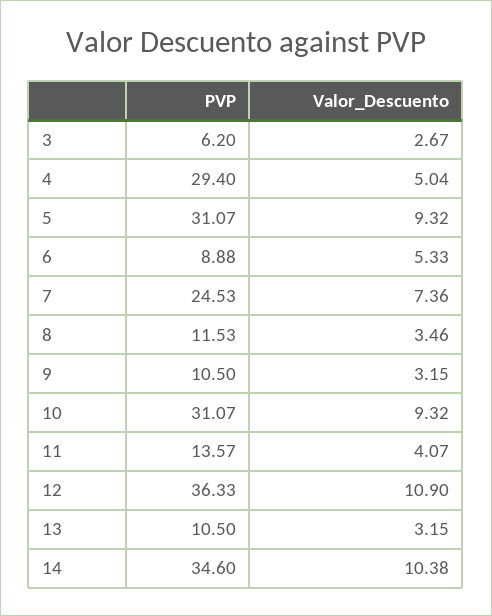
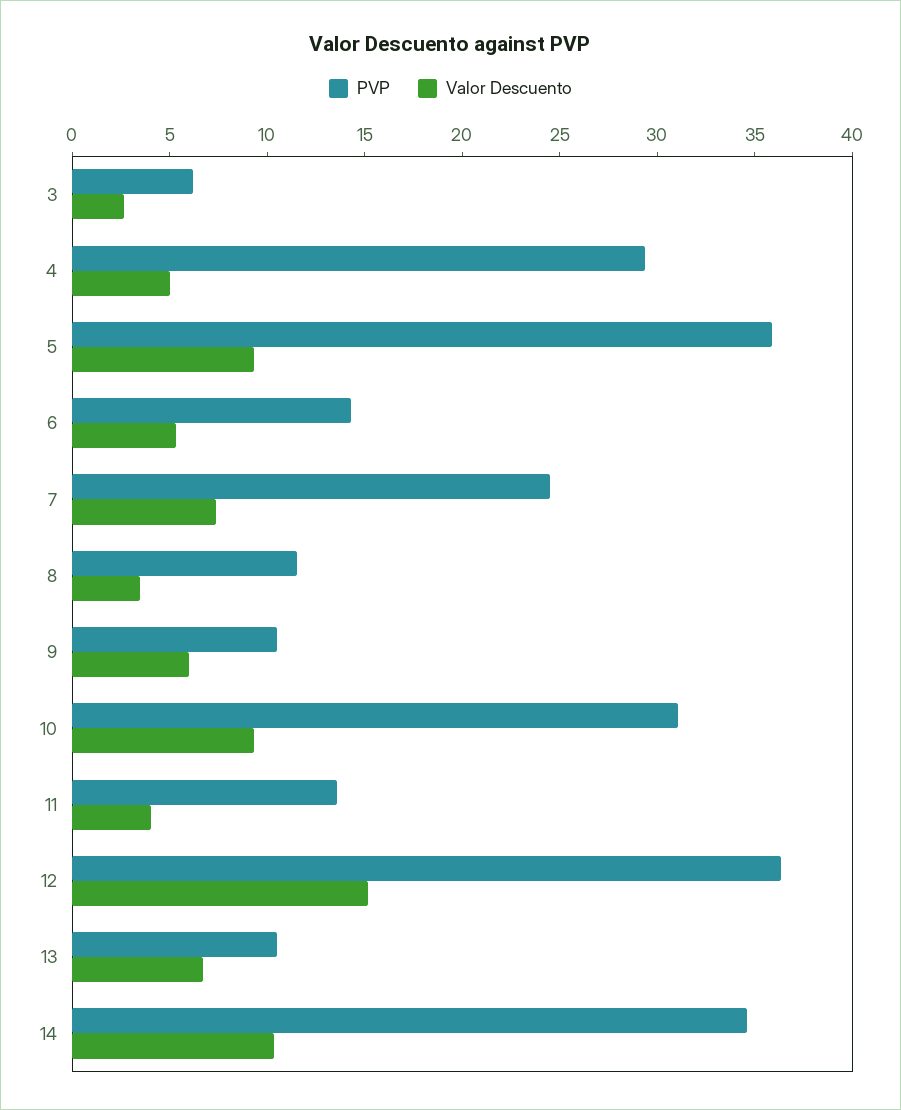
  {
    "PVP": {
      "3": 6.2,
      "4": 29.4,
-     "5": 31.07,
+     "5": 36,
-     "6": 8.88,
+     "6": 14,
      "7": 24.53,
      "8": 11.53,
      "9": 10.5,
      "10": 31.07,
      "11": 13.57,
      "12": 36.33,
      "13": 10.5,
      "14": 34.6
    },
    "Valor_Descuento": {
      "3": 2.67,
      "4": 5.04,
      "5": 9.32,
      "6": 5.33,
      "7": 7.36,
      "8": 3.46,
-     "9": 3.15,
+     "9": 6,
      "10": 9.32,
      "11": 4.07,
-     "12": 10.9,
+     "12": 15,
-     "13": 3.15,
+     "13": 7,
      "14": 10.38
    }
  }

